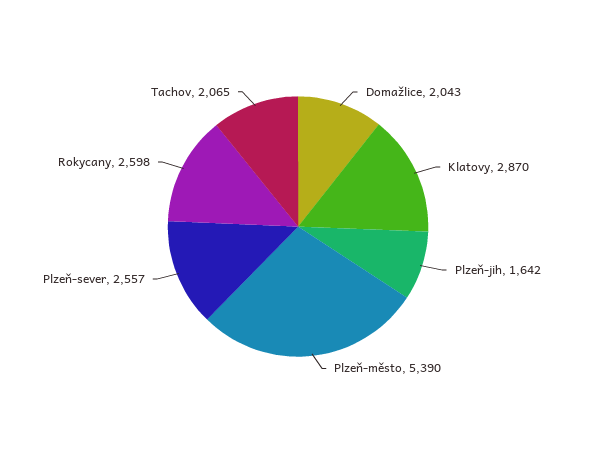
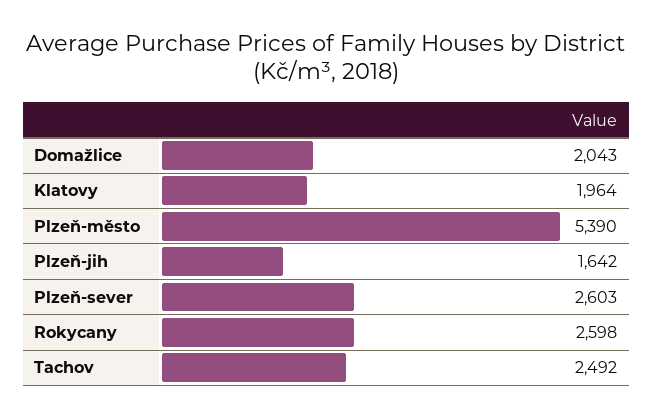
  {
    "Domažlice": 2043,
-   "Klatovy": 2870,
+   "Klatovy": 1964,
    "Plzeň-jih": 1642,
    "Plzeň-město": 5390,
-   "Plzeň-sever": 2557,
+   "Plzeň-sever": 2603,
    "Rokycany": 2598,
-   "Tachov": 2065
+   "Tachov": 2492
  }

